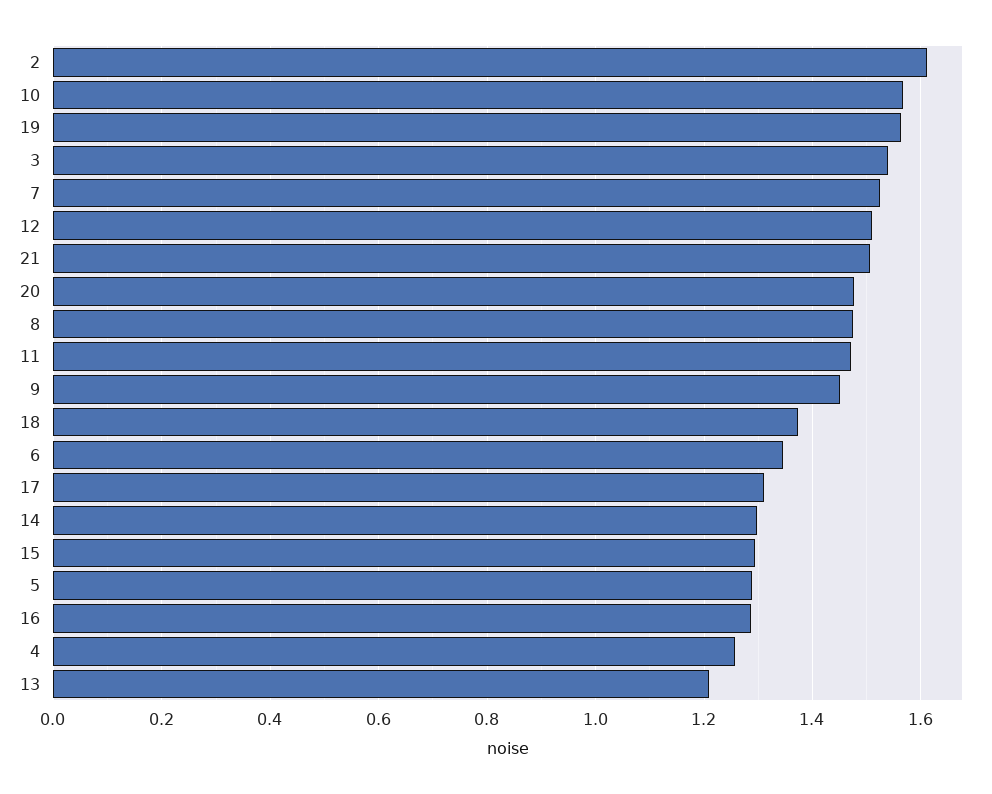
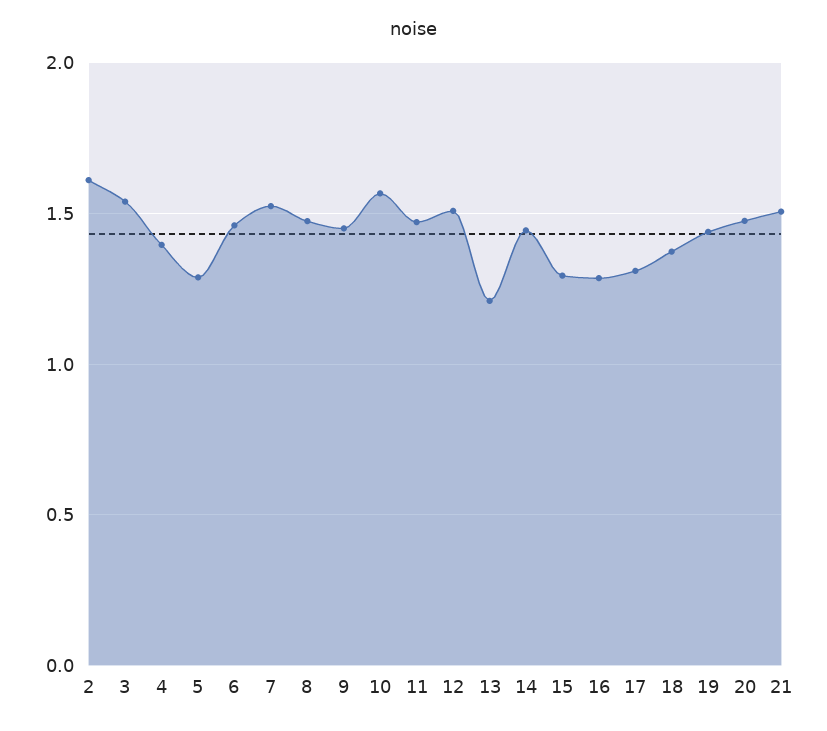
  {
    "2": 1.62,
    "10": 1.56,
-   "19": 1.56,
+   "19": 1.45,
    "3": 1.54,
    "7": 1.52,
    "12": 1.5,
    "21": 1.5,
    "20": 1.48,
    "8": 1.48,
    "11": 1.48,
    "9": 1.46,
    "18": 1.38,
-   "6": 1.34,
+   "6": 1.45,
    "17": 1.32,
-   "14": 1.3,
+   "14": 1.45,
    "15": 1.3,
    "5": 1.28,
    "16": 1.28,
-   "4": 1.26,
+   "4": 1.4,
    "13": 1.22
  }

